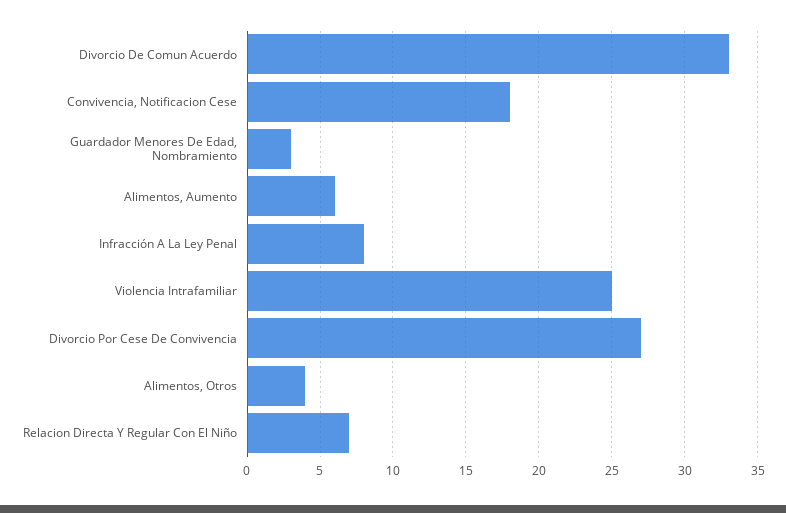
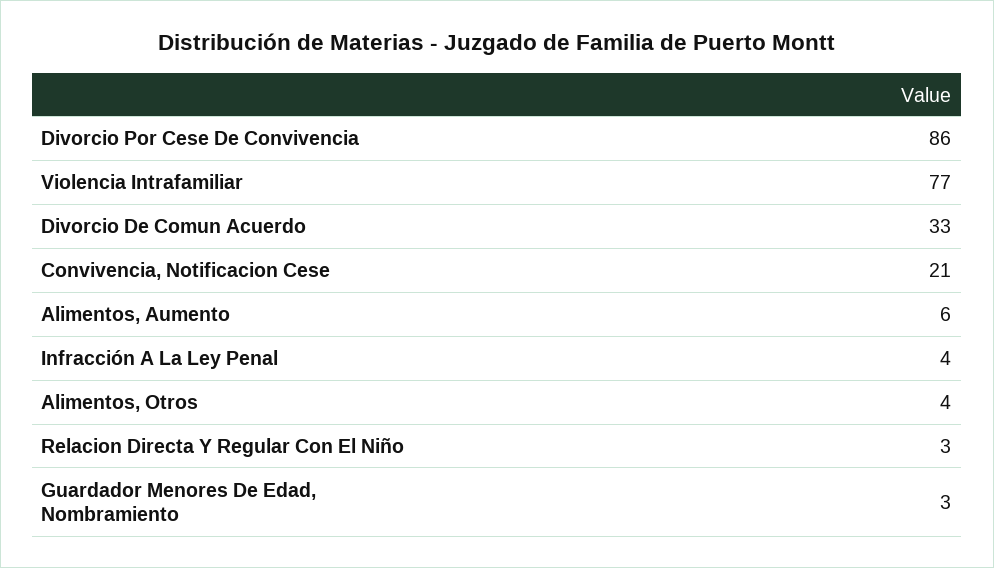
  {
    "Divorcio De Comun Acuerdo": 33,
-   "Convivencia, Notificacion Cese": 18,
+   "Convivencia, Notificacion Cese": 21,
    "Guardador Menores De Edad, Nombramiento": 3,
    "Alimentos, Aumento": 6,
-   "Infracción A La Ley Penal": 8,
+   "Infracción A La Ley Penal": 4,
-   "Violencia Intrafamiliar": 25,
+   "Violencia Intrafamiliar": 77,
-   "Divorcio Por Cese De Convivencia": 27,
+   "Divorcio Por Cese De Convivencia": 86,
    "Alimentos, Otros": 4,
-   "Relacion Directa Y Regular Con El Niño": 7
+   "Relacion Directa Y Regular Con El Niño": 3
  }

